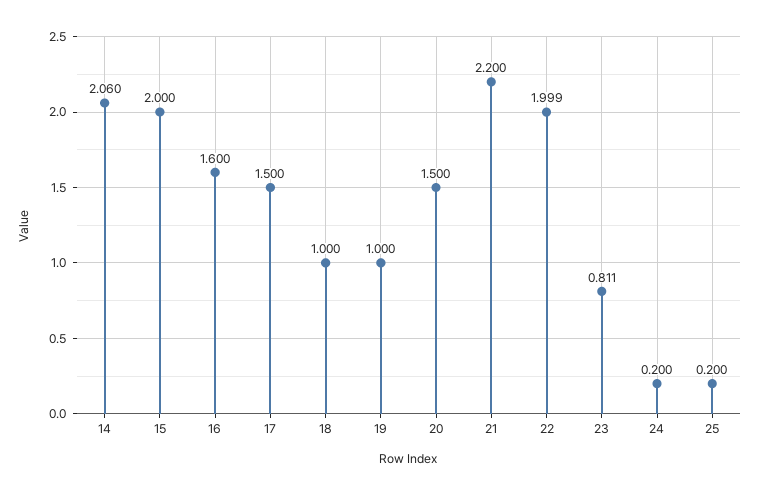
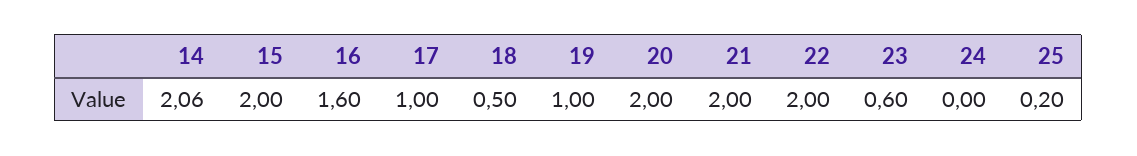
  {
    "14": 2.06,
    "15": 2,
    "16": 1.6,
-   "17": 1.5,
+   "17": 1,
-   "18": 1,
+   "18": 0.5,
    "19": 1,
-   "20": 1.5,
+   "20": 2,
-   "21": 2.2,
+   "21": 2,
-   "22": 1.999,
+   "22": 2,
-   "23": 0.811,
+   "23": 0.6,
-   "24": 0.2,
+   "24": 0,
    "25": 0.2
  }

